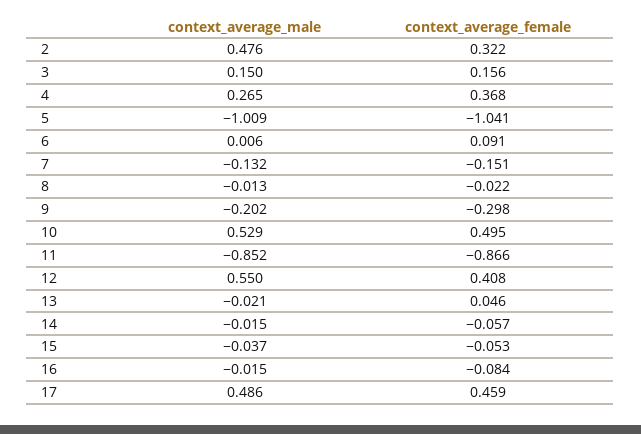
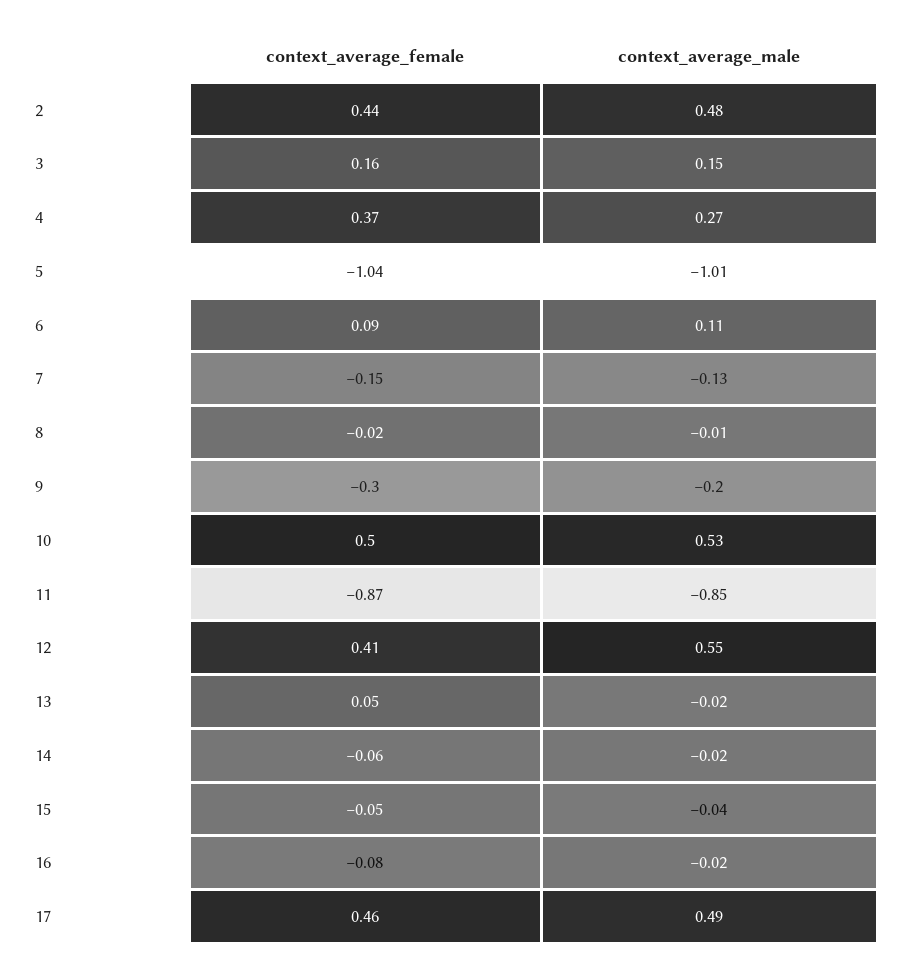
  {
    "context_average_male": {
      "2": 0.476,
      "3": 0.15,
      "4": 0.265,
      "5": -1.009,
-     "6": 0.006,
+     "6": 0.11,
      "7": -0.132,
      "8": -0.013,
      "9": -0.202,
      "10": 0.529,
      "11": -0.852,
      "12": 0.55,
      "13": -0.021,
      "14": -0.015,
      "15": -0.037,
      "16": -0.015,
      "17": 0.486
    },
    "context_average_female": {
-     "2": 0.322,
+     "2": 0.44,
      "3": 0.156,
      "4": 0.368,
      "5": -1.041,
      "6": 0.091,
      "7": -0.151,
      "8": -0.022,
      "9": -0.298,
      "10": 0.495,
      "11": -0.866,
      "12": 0.408,
      "13": 0.046,
      "14": -0.057,
      "15": -0.053,
      "16": -0.084,
      "17": 0.459
    }
  }

